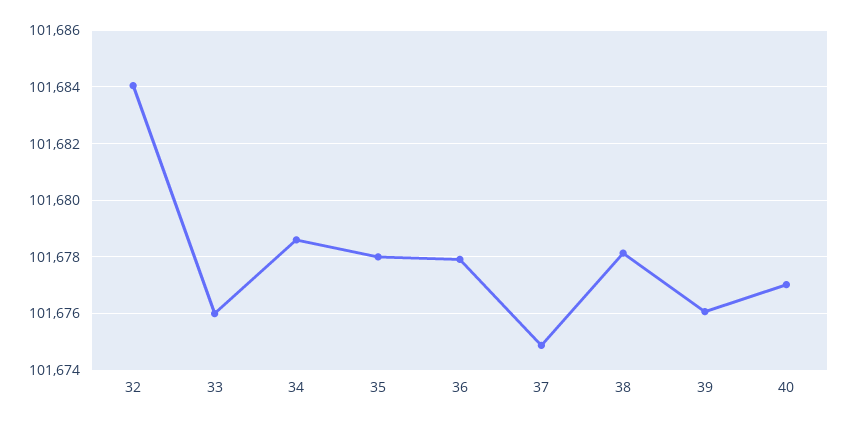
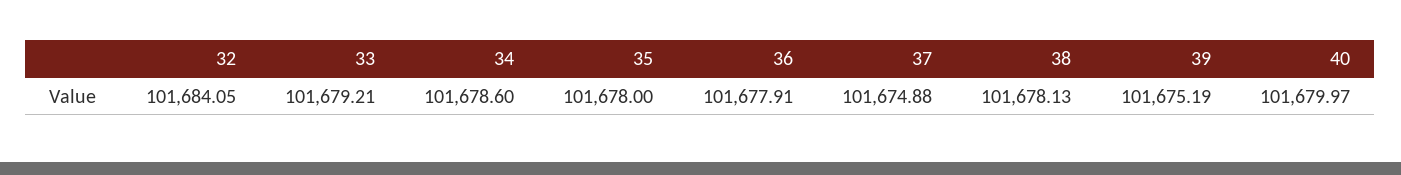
  {
    "32": 101684.05,
-   "33": 101676,
+   "33": 101679.21,
    "34": 101678.6,
    "35": 101678,
    "36": 101677.91,
    "37": 101674.88,
    "38": 101678.13,
-   "39": 101676,
+   "39": 101675.19,
-   "40": 101677
+   "40": 101679.97
  }

